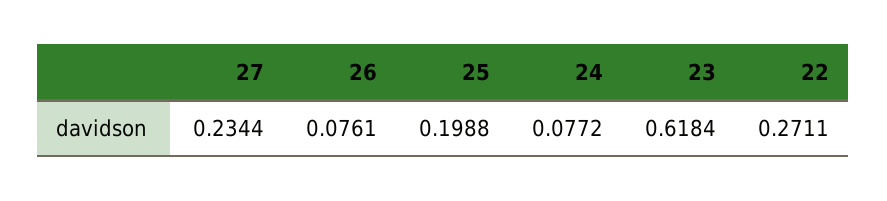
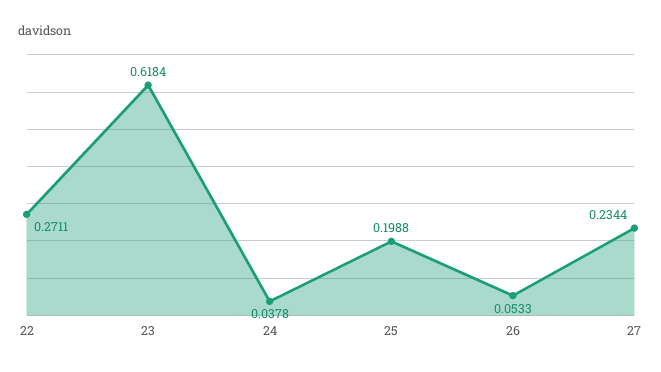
  {
    "27": 0.2344,
-   "26": 0.0761,
+   "26": 0.0533,
    "25": 0.1988,
-   "24": 0.0772,
+   "24": 0.0378,
    "23": 0.6184,
    "22": 0.2711
  }

